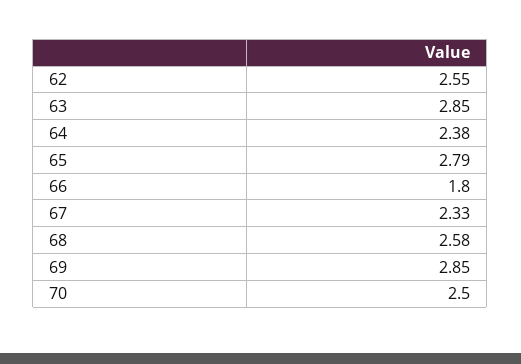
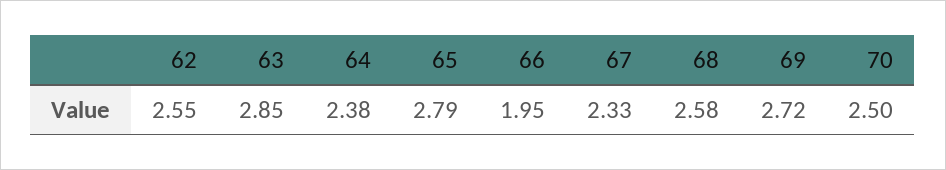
  {
    "62": 2.55,
    "63": 2.85,
    "64": 2.38,
    "65": 2.79,
-   "66": 1.8,
+   "66": 1.95,
    "67": 2.33,
    "68": 2.58,
-   "69": 2.85,
+   "69": 2.72,
    "70": 2.5
  }

